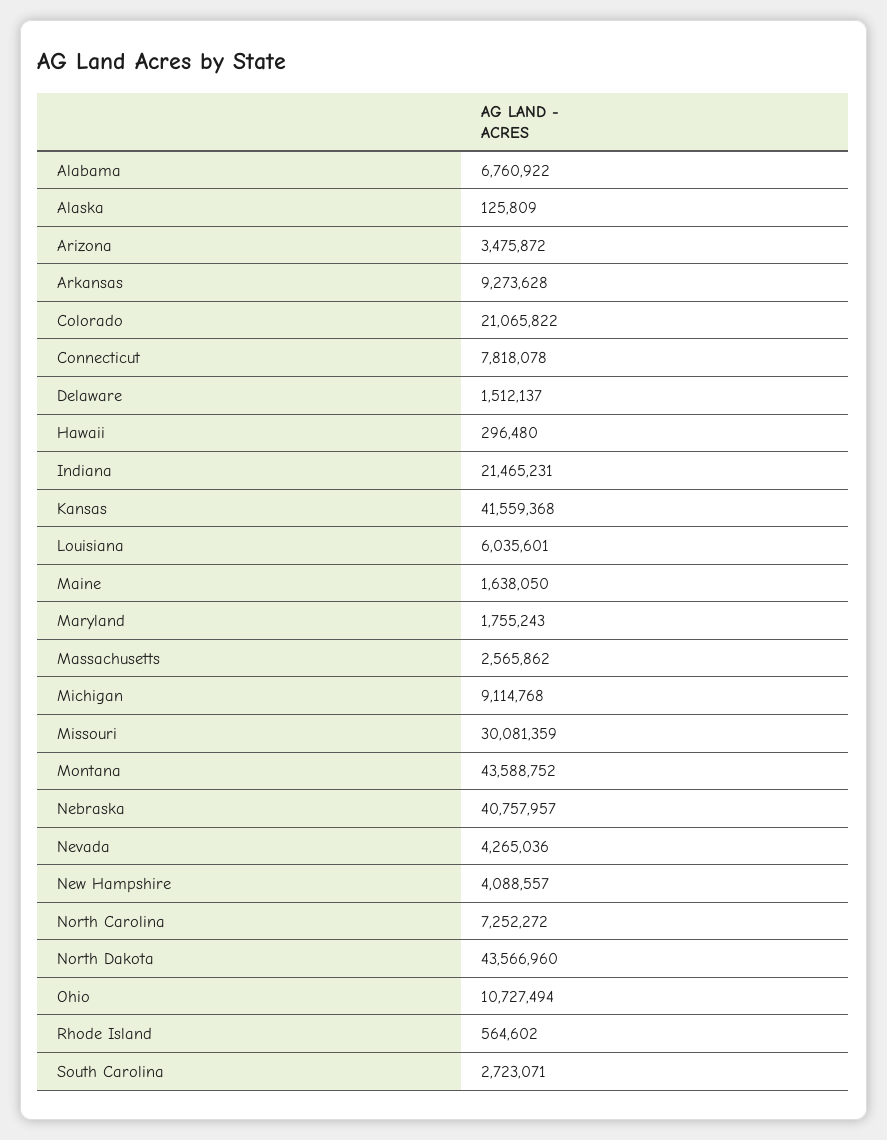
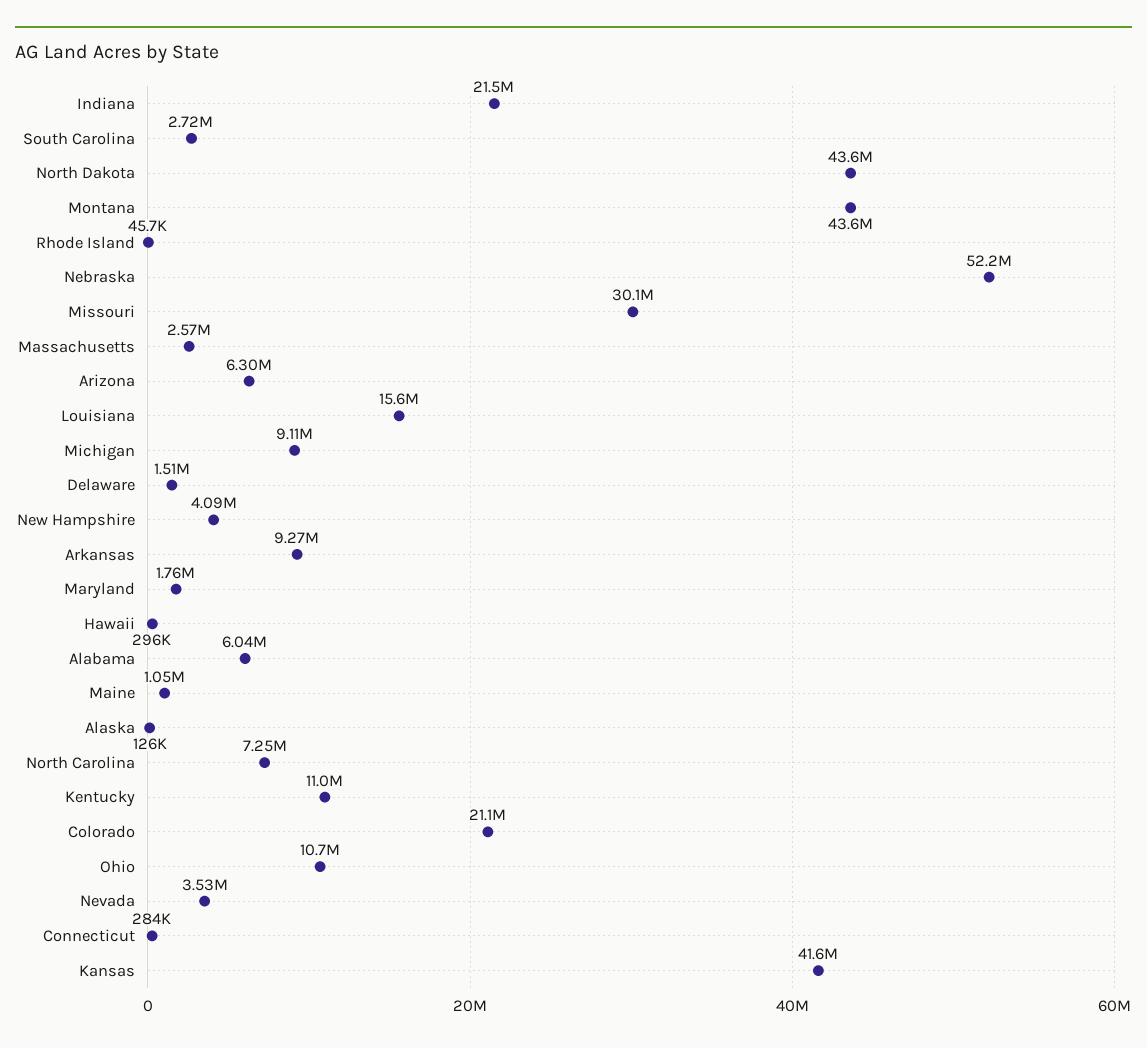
  {
-   "Alabama": 6760922,
+   "Alabama": 6040000,
    "Alaska": 125809,
-   "Arizona": 3475872,
+   "Arizona": 6300000,
    "Arkansas": 9273628,
    "Colorado": 21065822,
-   "Connecticut": 7818078,
+   "Connecticut": 284000,
    "Delaware": 1512137,
    "Hawaii": 296480,
    "Indiana": 21465231,
    "Kansas": 41559368,
-   "Louisiana": 6035601,
+   "Louisiana": 15600000,
-   "Maine": 1638050,
+   "Maine": 1050000,
    "Maryland": 1755243,
    "Massachusetts": 2565862,
    "Michigan": 9114768,
    "Missouri": 30081359,
    "Montana": 43588752,
-   "Nebraska": 40757957,
+   "Nebraska": 52200000,
-   "Nevada": 4265036,
+   "Nevada": 3530000,
    "New Hampshire": 4088557,
    "North Carolina": 7252272,
    "North Dakota": 43566960,
    "Ohio": 10727494,
-   "Rhode Island": 564602,
+   "Rhode Island": 45700,
-   "South Carolina": 2723071
+   "South Carolina": 2723071,
+   "Kentucky": 11000000
  }

